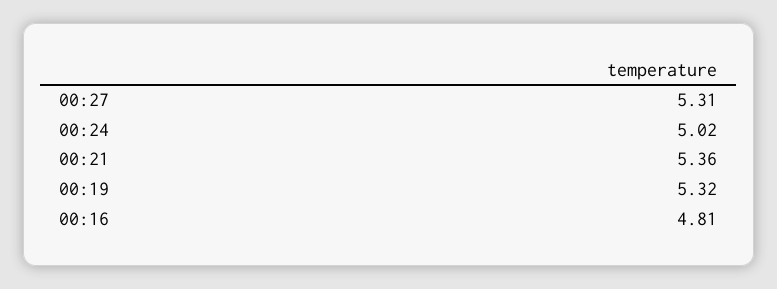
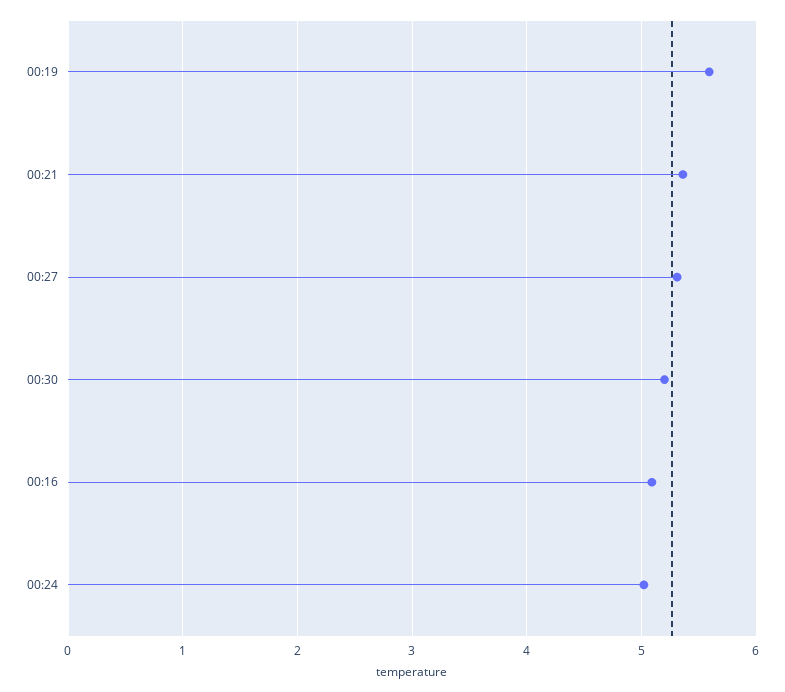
  {
    "00:27": 5.31,
    "00:24": 5.02,
    "00:21": 5.36,
-   "00:19": 5.32,
+   "00:19": 5.6,
-   "00:16": 4.81
+   "00:16": 5.1,
+   "00:30": 5.2
  }

